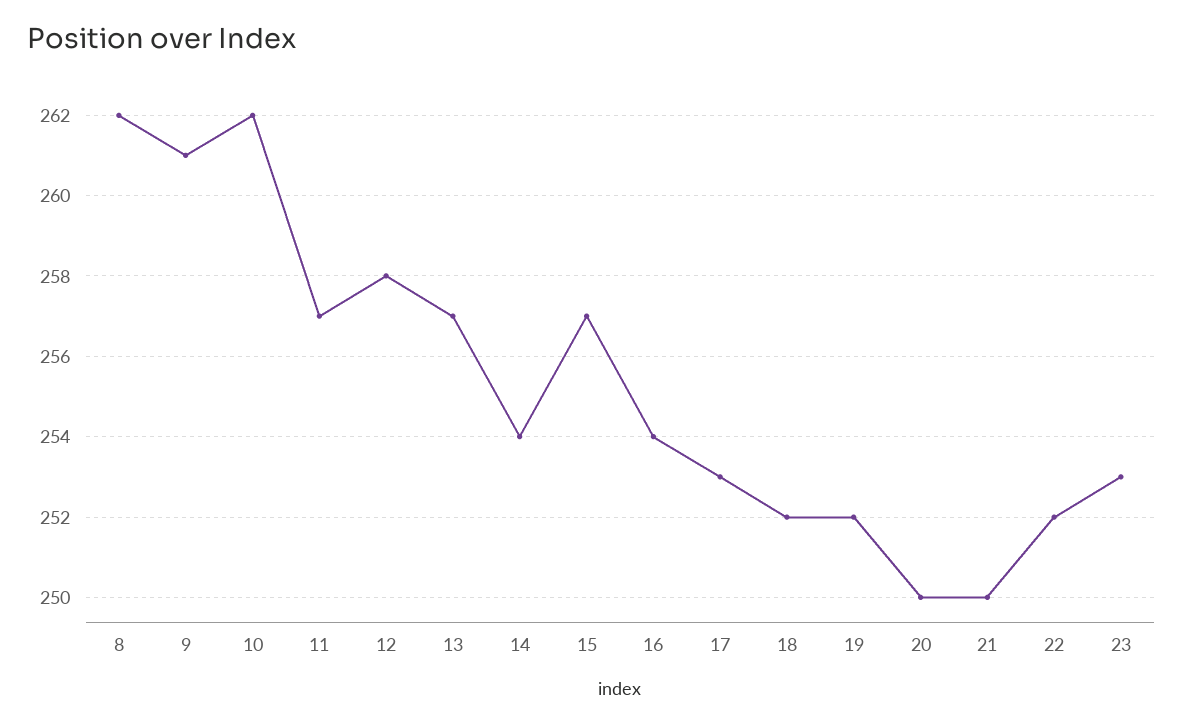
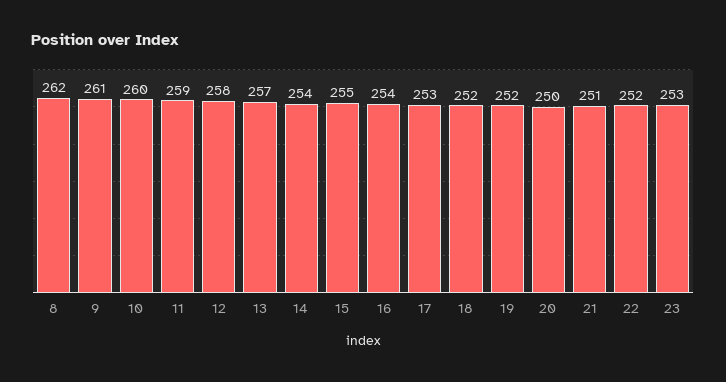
  {
    "8": 262,
    "9": 261,
-   "10": 262,
+   "10": 260,
-   "11": 257,
+   "11": 259,
    "12": 258,
    "13": 257,
    "14": 254,
-   "15": 257,
+   "15": 255,
    "16": 254,
    "17": 253,
    "18": 252,
    "19": 252,
    "20": 250,
-   "21": 250,
+   "21": 251,
    "22": 252,
    "23": 253
  }

